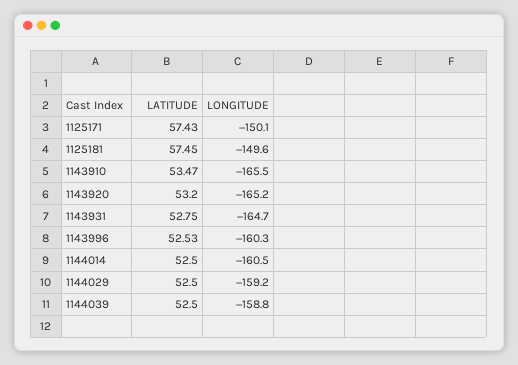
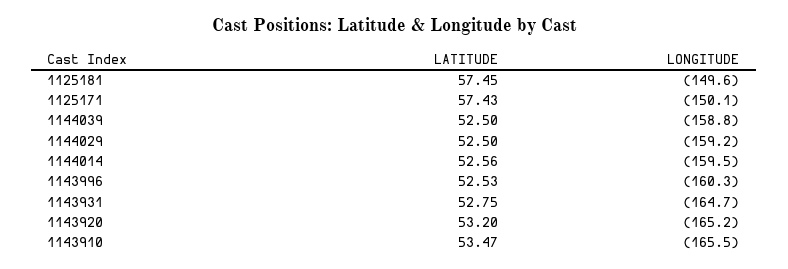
  {
    "LATITUDE": {
      "1125171": 57.43,
      "1125181": 57.45,
      "1143910": 53.47,
      "1143920": 53.2,
      "1143931": 52.75,
      "1143996": 52.53,
-     "1144014": 52.5,
+     "1144014": 52.56,
      "1144029": 52.5,
      "1144039": 52.5
    },
    "LONGITUDE": {
      "1125171": -150.1,
      "1125181": -149.6,
      "1143910": -165.5,
      "1143920": -165.2,
      "1143931": -164.7,
      "1143996": -160.3,
-     "1144014": -160.5,
+     "1144014": -159.5,
      "1144029": -159.2,
      "1144039": -158.8
    }
  }

